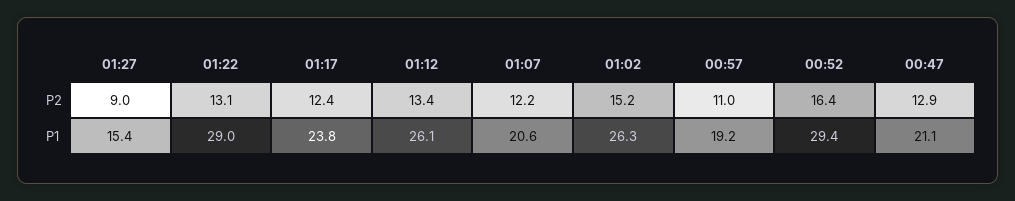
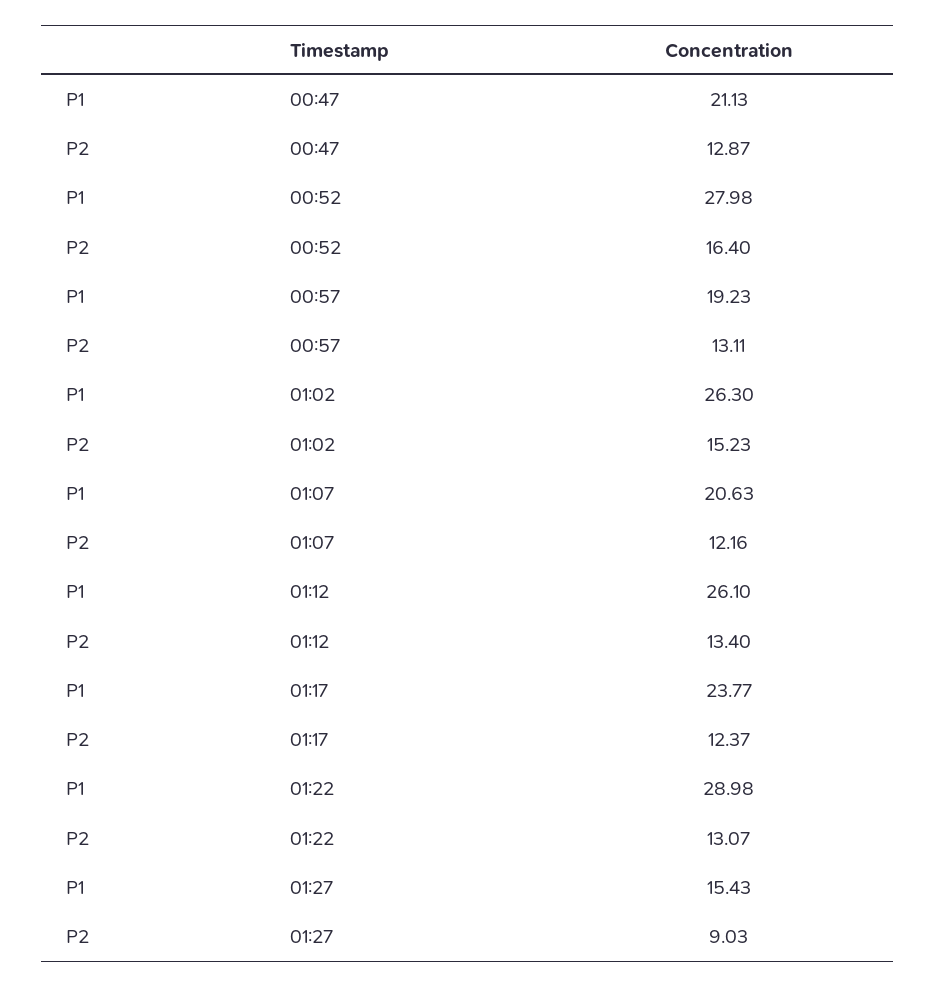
  {
    "01:27": {
      "P2": 9.03,
      "P1": 15.43
    },
    "01:22": {
      "P2": 13.07,
      "P1": 28.98
    },
    "01:17": {
      "P2": 12.37,
      "P1": 23.77
    },
    "01:12": {
      "P2": 13.4,
      "P1": 26.1
    },
    "01:07": {
      "P2": 12.16,
      "P1": 20.63
    },
    "01:02": {
      "P2": 15.23,
      "P1": 26.3
    },
    "00:57": {
-     "P2": 11,
+     "P2": 13.11,
      "P1": 19.23
    },
    "00:52": {
      "P2": 16.4,
-     "P1": 29.4
+     "P1": 27.98
    },
    "00:47": {
      "P2": 12.87,
      "P1": 21.13
    }
  }

